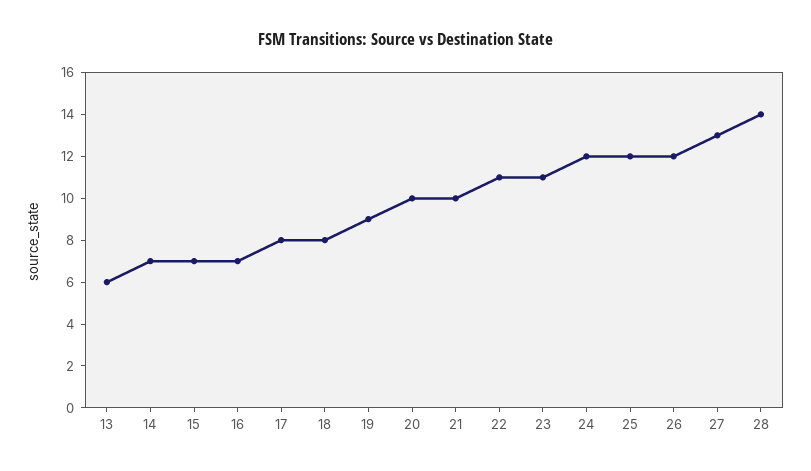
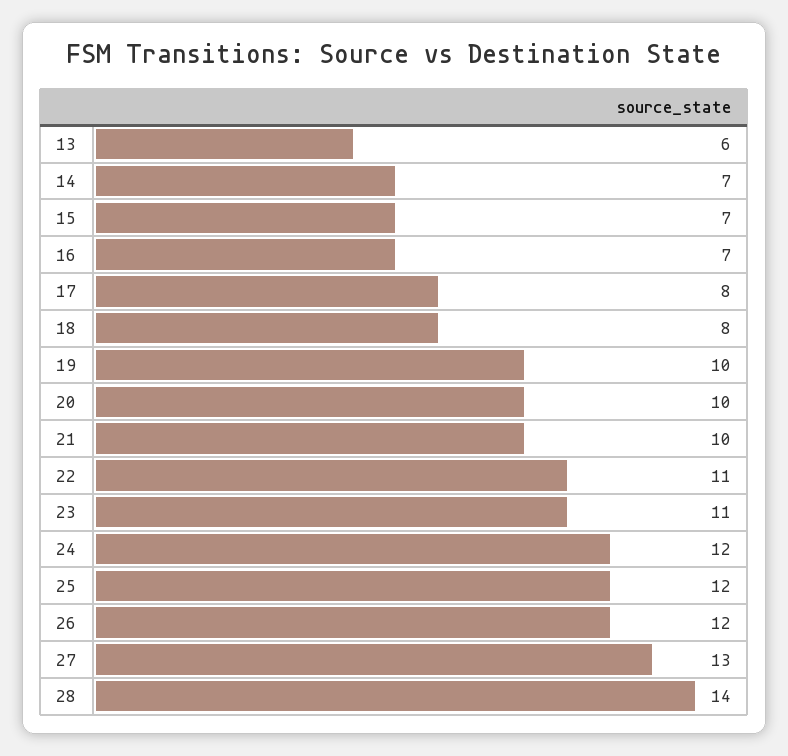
  {
    "13": 6,
    "14": 7,
    "15": 7,
    "16": 7,
    "17": 8,
    "18": 8,
-   "19": 9,
+   "19": 10,
    "20": 10,
    "21": 10,
    "22": 11,
    "23": 11,
    "24": 12,
    "25": 12,
    "26": 12,
    "27": 13,
    "28": 14
  }

